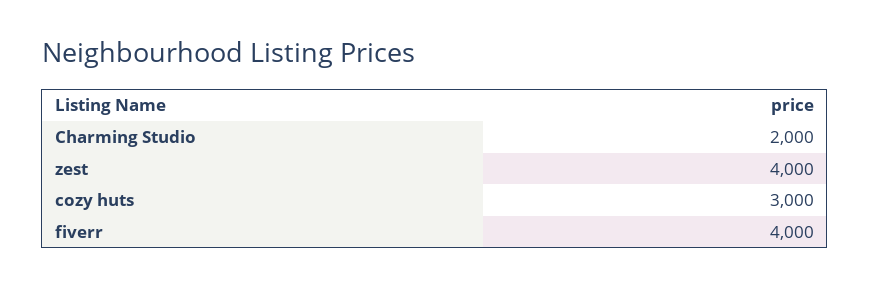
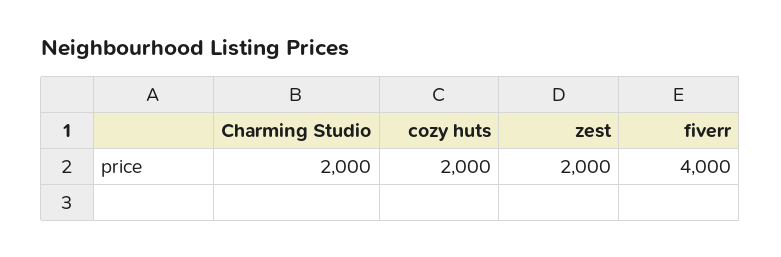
  {
    "Charming Studio": 2000,
-   "zest": 4000,
+   "zest": 2000,
-   "cozy huts": 3000,
+   "cozy huts": 2000,
    "fiverr": 4000
  }

